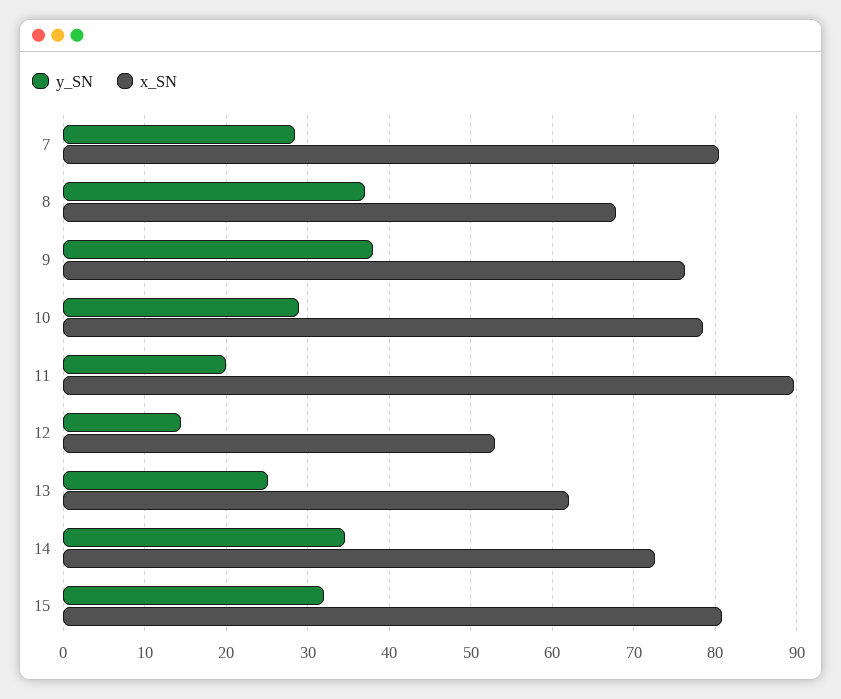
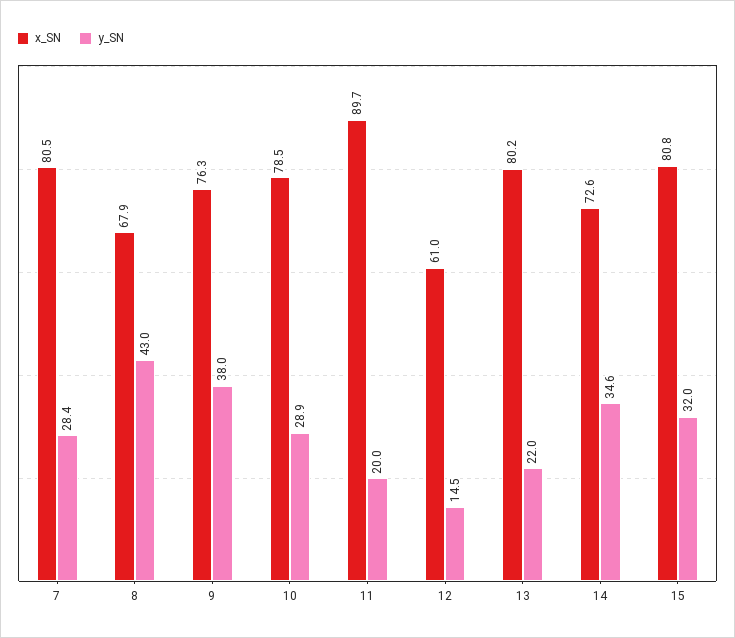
  {
    "y_SN": {
      "7": 28.4,
-     "8": 37,
+     "8": 43,
      "9": 38,
      "10": 28.9,
      "11": 20,
      "12": 14.5,
-     "13": 25,
+     "13": 22,
      "14": 34.6,
      "15": 32
    },
    "x_SN": {
      "7": 80.5,
      "8": 67.9,
      "9": 76.3,
      "10": 78.5,
      "11": 89.7,
-     "12": 53,
+     "12": 61,
-     "13": 62,
+     "13": 80.2,
      "14": 72.6,
      "15": 80.8
    }
  }

